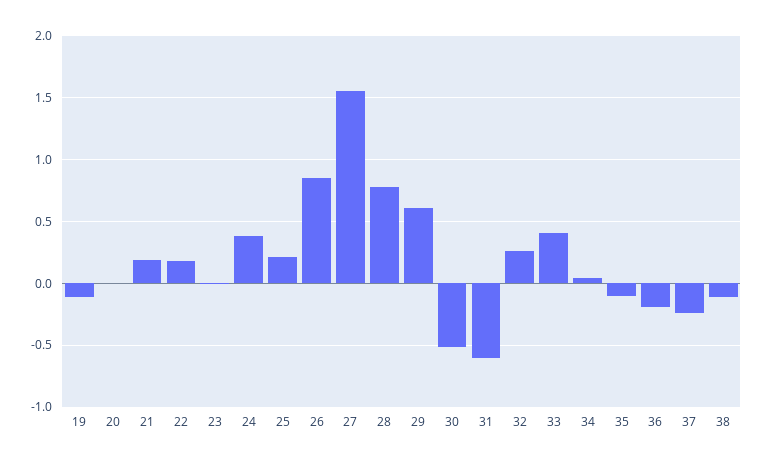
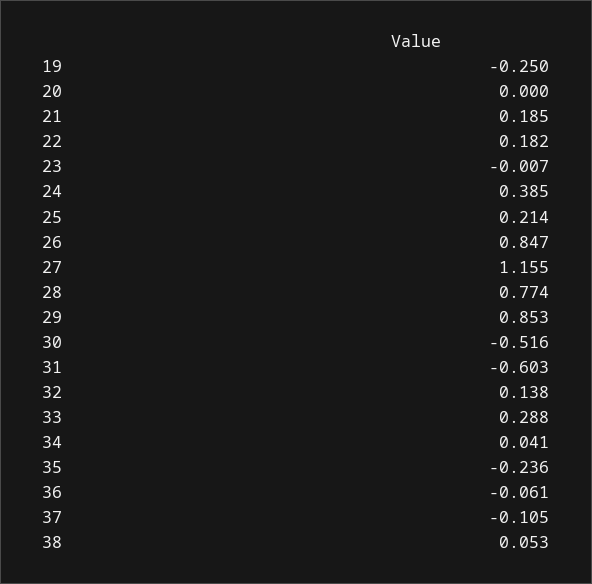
  {
-   "19": -0.1,
+   "19": -0.25,
    "20": 0,
    "21": 0.185,
    "22": 0.182,
    "23": -0.007,
    "24": 0.385,
    "25": 0.214,
    "26": 0.847,
-   "27": 1.55,
+   "27": 1.155,
    "28": 0.774,
-   "29": 0.6,
+   "29": 0.853,
    "30": -0.516,
    "31": -0.603,
-   "32": 0.25,
+   "32": 0.138,
-   "33": 0.4,
+   "33": 0.288,
    "34": 0.041,
-   "35": -0.1,
+   "35": -0.236,
-   "36": -0.2,
+   "36": -0.061,
-   "37": -0.25,
+   "37": -0.105,
-   "38": -0.1
+   "38": 0.053
  }

